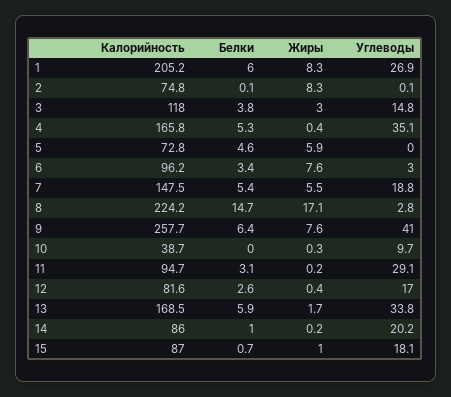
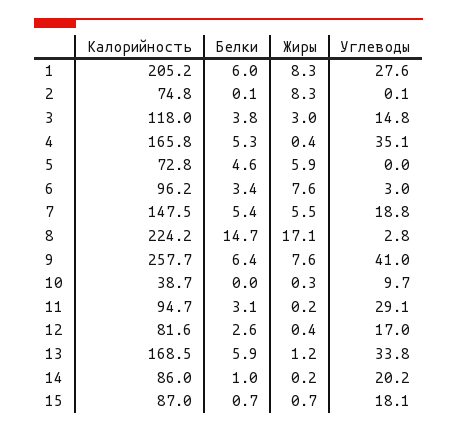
  {
    "Калорийность": {
      "1": 205.2,
      "2": 74.8,
      "3": 118,
      "4": 165.8,
      "5": 72.8,
      "6": 96.2,
      "7": 147.5,
      "8": 224.2,
      "9": 257.7,
      "10": 38.7,
      "11": 94.7,
      "12": 81.6,
      "13": 168.5,
      "14": 86,
      "15": 87
    },
    "Белки": {
      "1": 6,
      "2": 0.1,
      "3": 3.8,
      "4": 5.3,
      "5": 4.6,
      "6": 3.4,
      "7": 5.4,
      "8": 14.7,
      "9": 6.4,
      "10": 0,
      "11": 3.1,
      "12": 2.6,
      "13": 5.9,
      "14": 1,
      "15": 0.7
    },
    "Жиры": {
      "1": 8.3,
      "2": 8.3,
      "3": 3,
      "4": 0.4,
      "5": 5.9,
      "6": 7.6,
      "7": 5.5,
      "8": 17.1,
      "9": 7.6,
      "10": 0.3,
      "11": 0.2,
      "12": 0.4,
-     "13": 1.7,
+     "13": 1.2,
      "14": 0.2,
-     "15": 1
+     "15": 0.7
    },
    "Углеводы": {
-     "1": 26.9,
+     "1": 27.6,
      "2": 0.1,
      "3": 14.8,
      "4": 35.1,
      "5": 0,
      "6": 3,
      "7": 18.8,
      "8": 2.8,
      "9": 41,
      "10": 9.7,
      "11": 29.1,
      "12": 17,
      "13": 33.8,
      "14": 20.2,
      "15": 18.1
    }
  }

